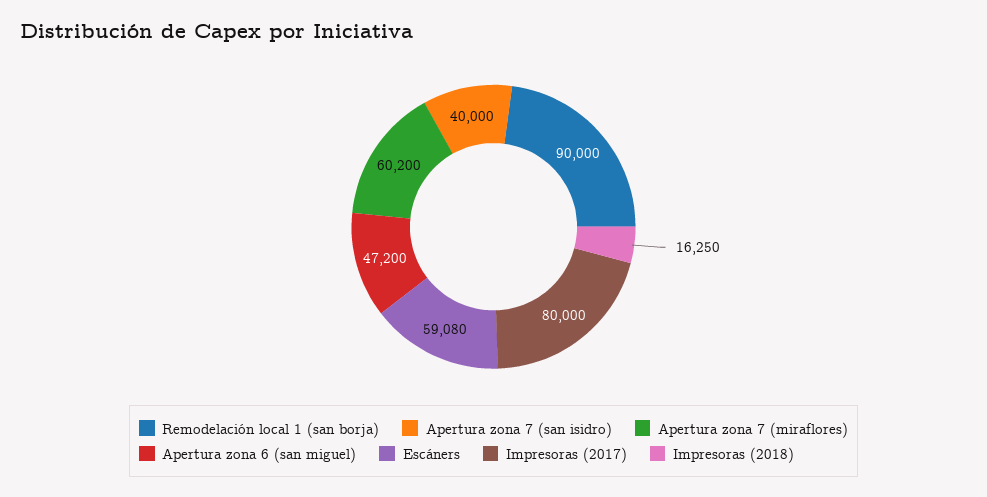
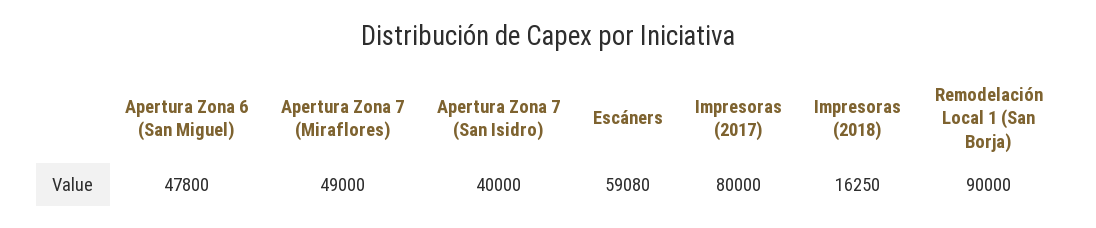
  {
    "Remodelación local 1 (san borja)": 90000,
    "Apertura zona 7 (san isidro)": 40000,
-   "Apertura zona 7 (miraflores)": 60200,
+   "Apertura zona 7 (miraflores)": 49000,
-   "Apertura zona 6 (san miguel)": 47200,
+   "Apertura zona 6 (san miguel)": 47800,
    "Escáners": 59080,
    "Impresoras (2017)": 80000,
    "Impresoras (2018)": 16250
  }

